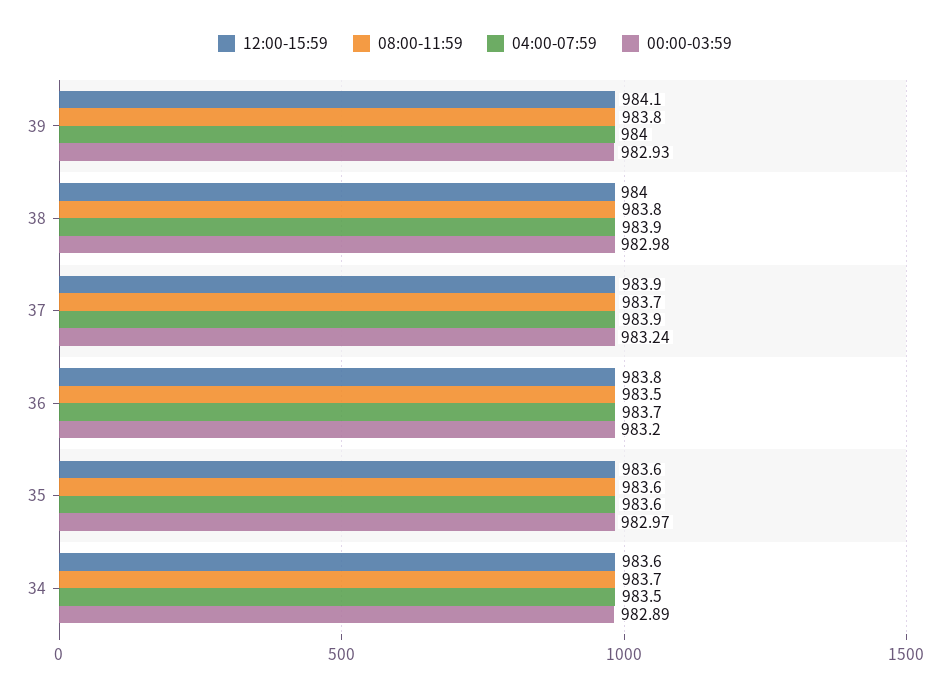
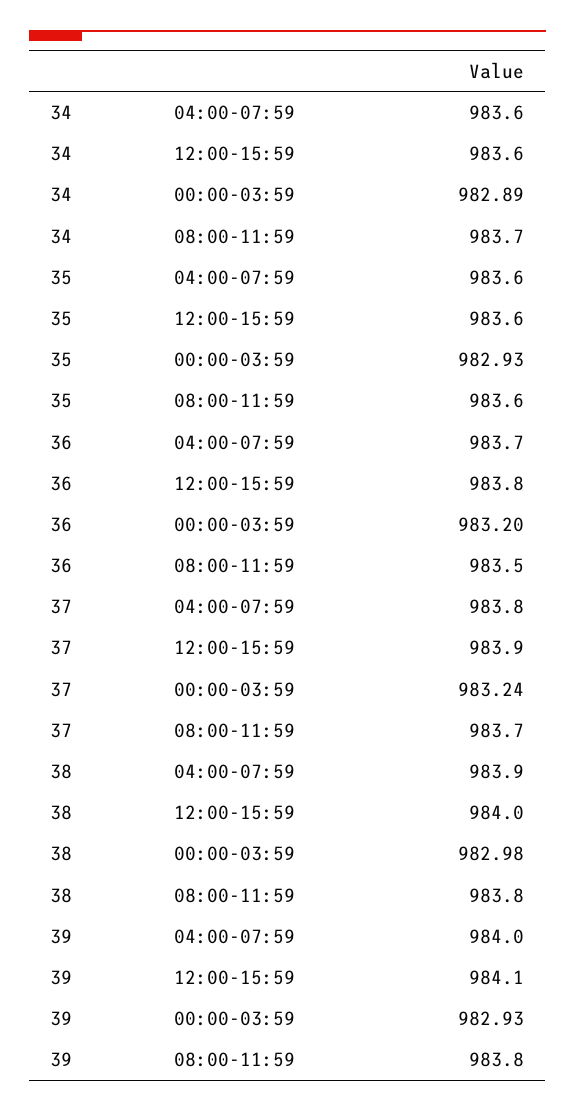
  {
    "12:00-15:59": {
      "39": 984.1,
      "38": 984,
      "37": 983.9,
      "36": 983.8,
      "35": 983.6,
      "34": 983.6
    },
    "08:00-11:59": {
      "39": 983.8,
      "38": 983.8,
      "37": 983.7,
      "36": 983.5,
      "35": 983.6,
      "34": 983.7
    },
    "04:00-07:59": {
      "39": 984,
      "38": 983.9,
-     "37": 983.9,
+     "37": 983.8,
      "36": 983.7,
      "35": 983.6,
-     "34": 983.5
+     "34": 983.6
    },
    "00:00-03:59": {
      "39": 982.93,
      "38": 982.98,
      "37": 983.24,
      "36": 983.2,
-     "35": 982.97,
+     "35": 982.93,
      "34": 982.89
    }
  }

